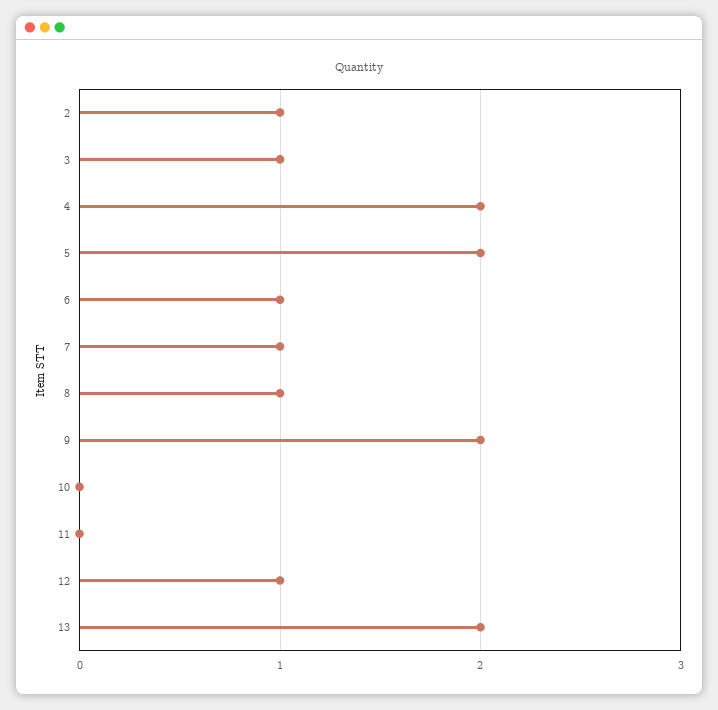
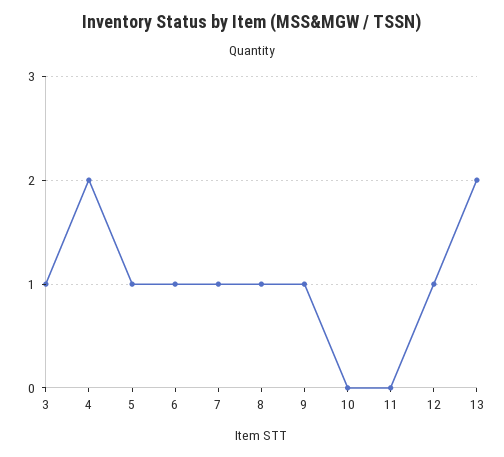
  {
-   "2": 1,
    "3": 1,
    "4": 2,
-   "5": 2,
+   "5": 1,
    "6": 1,
    "7": 1,
    "8": 1,
-   "9": 2,
+   "9": 1,
    "10": 0,
    "11": 0,
    "12": 1,
    "13": 2
  }

